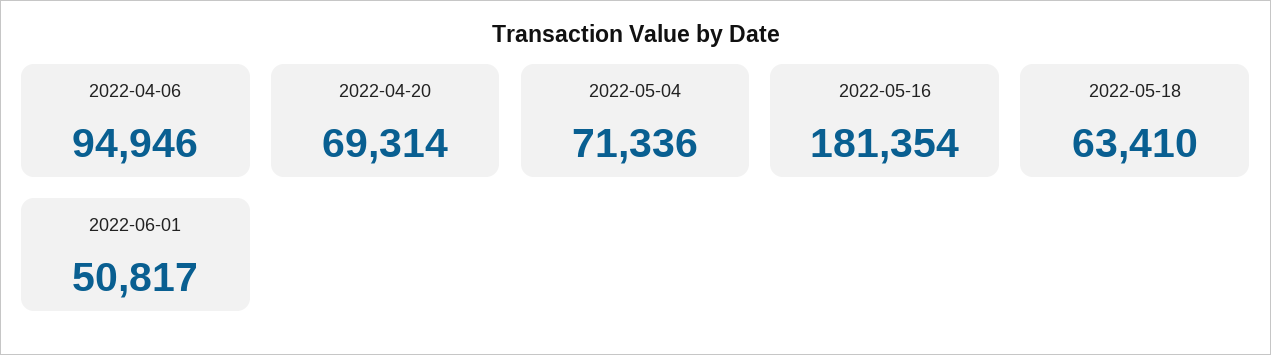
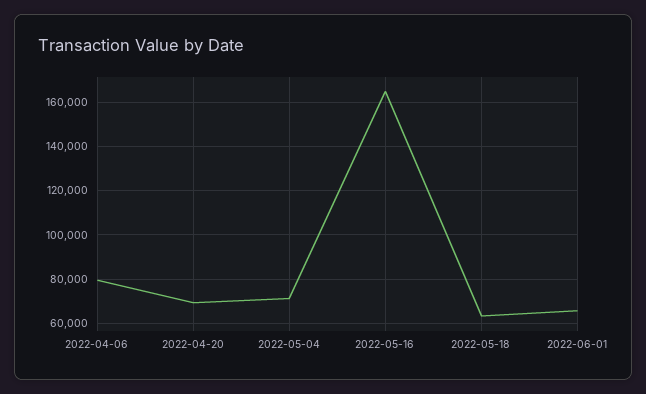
  {
-   "2022-04-06": 94946,
+   "2022-04-06": 80000,
    "2022-04-20": 69314,
    "2022-05-04": 71336,
-   "2022-05-16": 181354,
+   "2022-05-16": 165000,
    "2022-05-18": 63410,
-   "2022-06-01": 50817
+   "2022-06-01": 65000
  }

